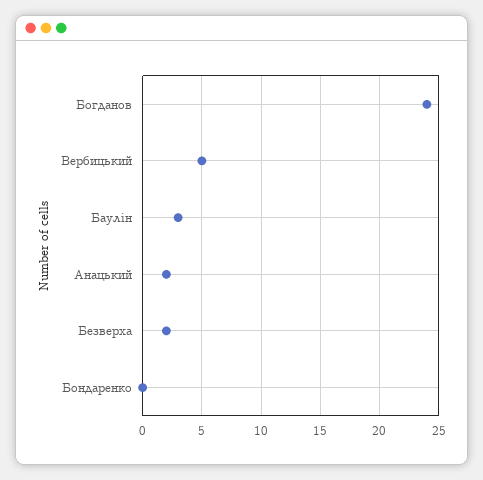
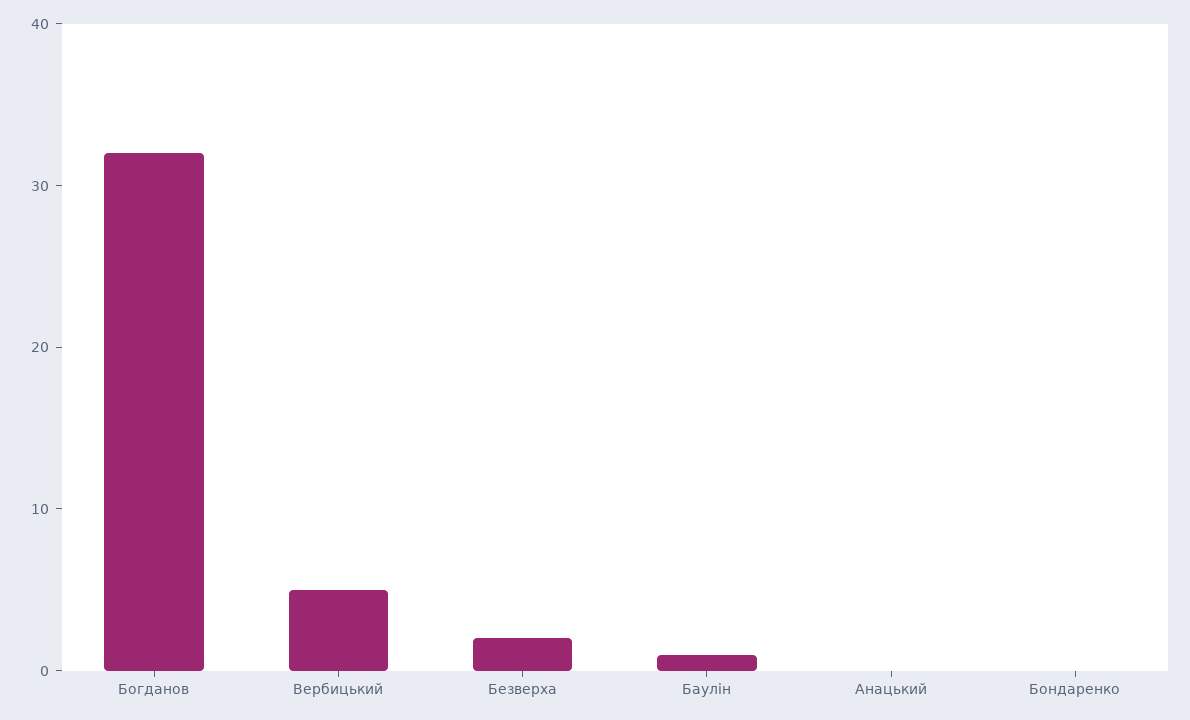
  {
-   "Богданов": 24,
+   "Богданов": 32,
    "Вербицький": 5,
-   "Баулін": 3,
+   "Баулін": 1,
-   "Анацький": 2,
+   "Анацький": 0,
    "Безверха": 2,
    "Бондаренко": 0
  }

